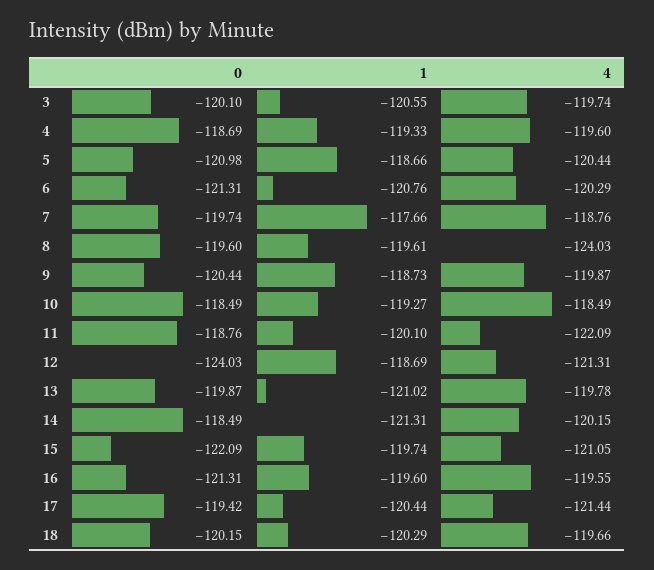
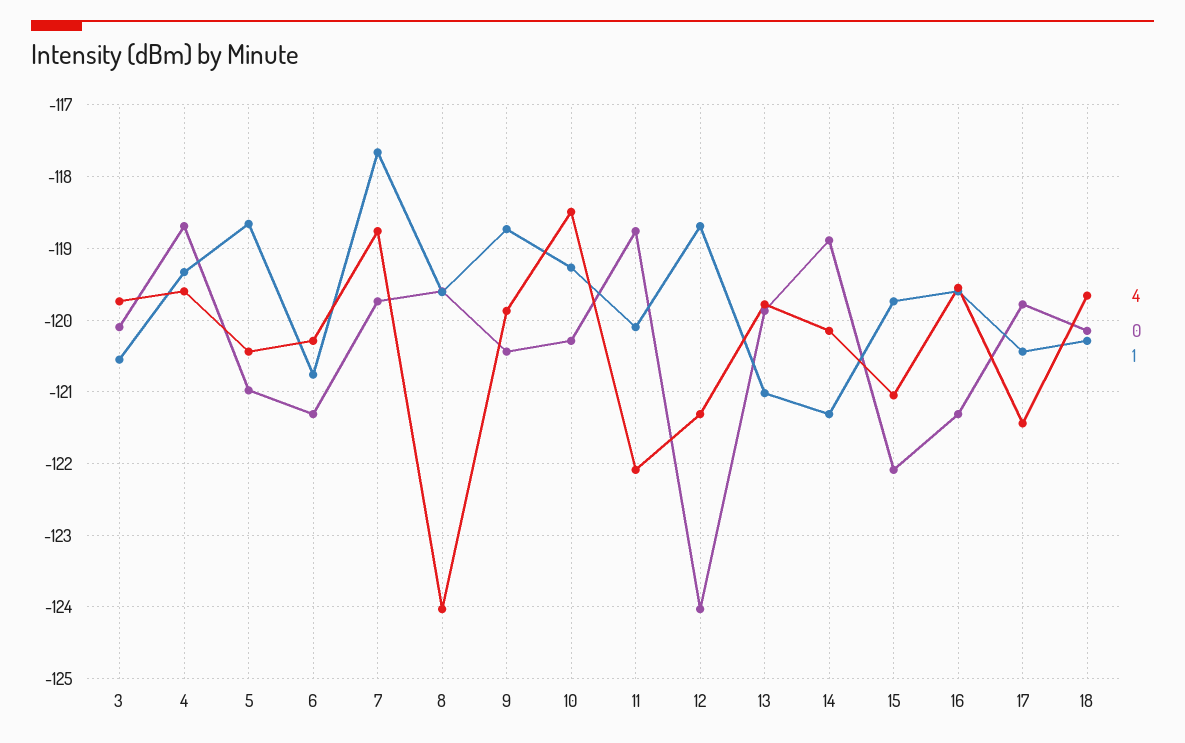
  {
    "0": {
      "3": -120.1,
      "4": -118.69,
      "5": -120.98,
      "6": -121.31,
      "7": -119.74,
      "8": -119.6,
      "9": -120.44,
-     "10": -118.49,
+     "10": -120.3,
      "11": -118.76,
      "12": -124.03,
      "13": -119.87,
-     "14": -118.49,
+     "14": -118.9,
      "15": -122.09,
      "16": -121.31,
-     "17": -119.42,
+     "17": -119.8,
      "18": -120.15
    },
    "1": {
      "3": -120.55,
      "4": -119.33,
      "5": -118.66,
      "6": -120.76,
      "7": -117.66,
      "8": -119.61,
      "9": -118.73,
      "10": -119.27,
      "11": -120.1,
      "12": -118.69,
      "13": -121.02,
      "14": -121.31,
      "15": -119.74,
      "16": -119.6,
      "17": -120.44,
      "18": -120.29
    },
    "4": {
      "3": -119.74,
      "4": -119.6,
      "5": -120.44,
      "6": -120.29,
      "7": -118.76,
      "8": -124.03,
      "9": -119.87,
      "10": -118.49,
      "11": -122.09,
      "12": -121.31,
      "13": -119.78,
      "14": -120.15,
      "15": -121.05,
      "16": -119.55,
      "17": -121.44,
      "18": -119.66
    }
  }

